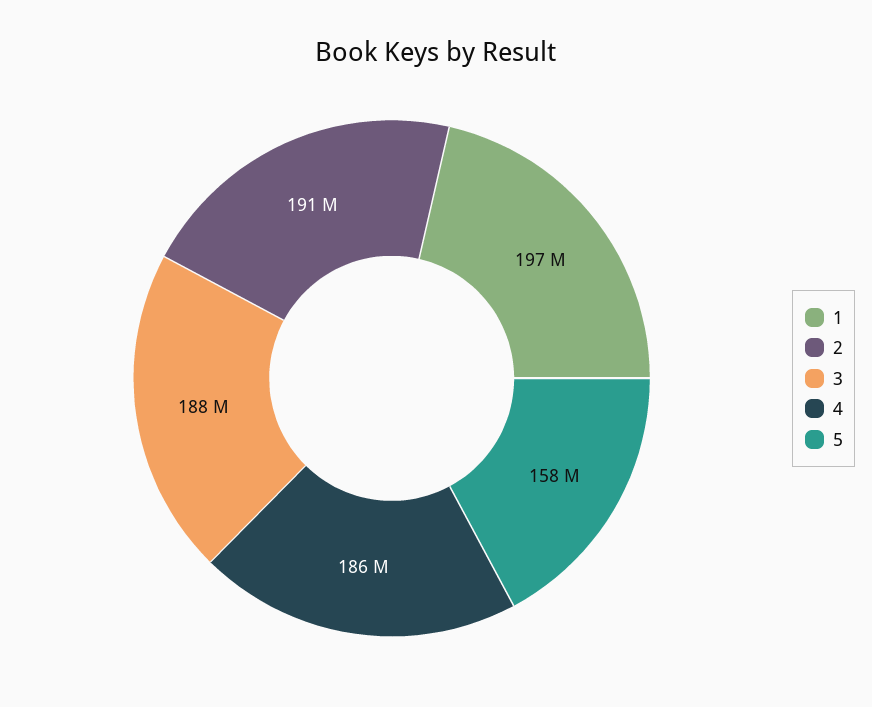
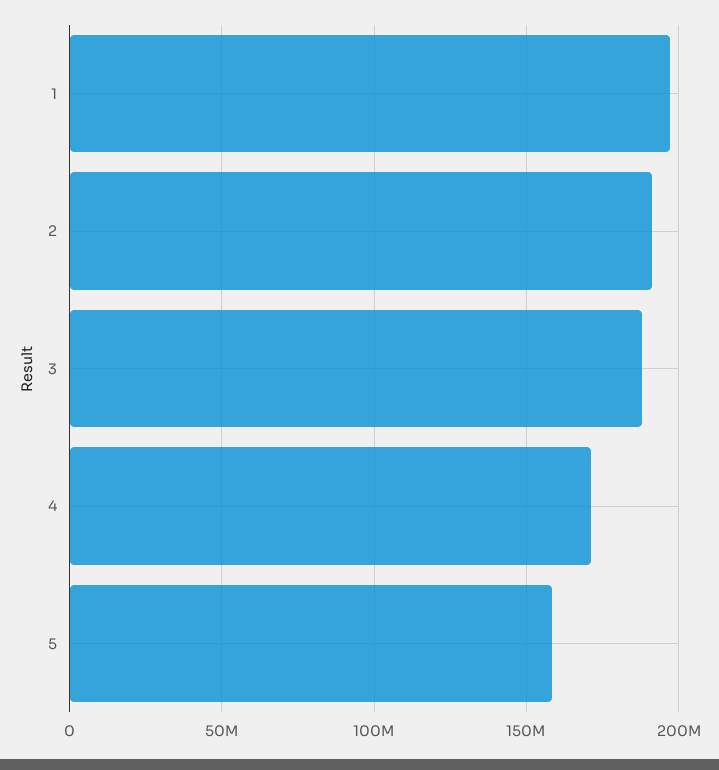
  {
    "1": 197000000,
    "2": 191000000,
    "3": 188000000,
-   "4": 186000000,
+   "4": 170000000,
    "5": 158000000
  }

